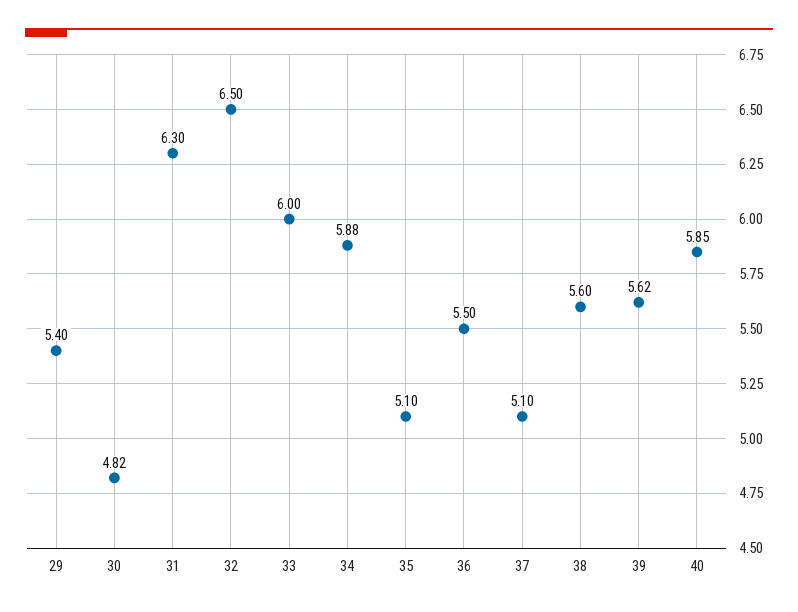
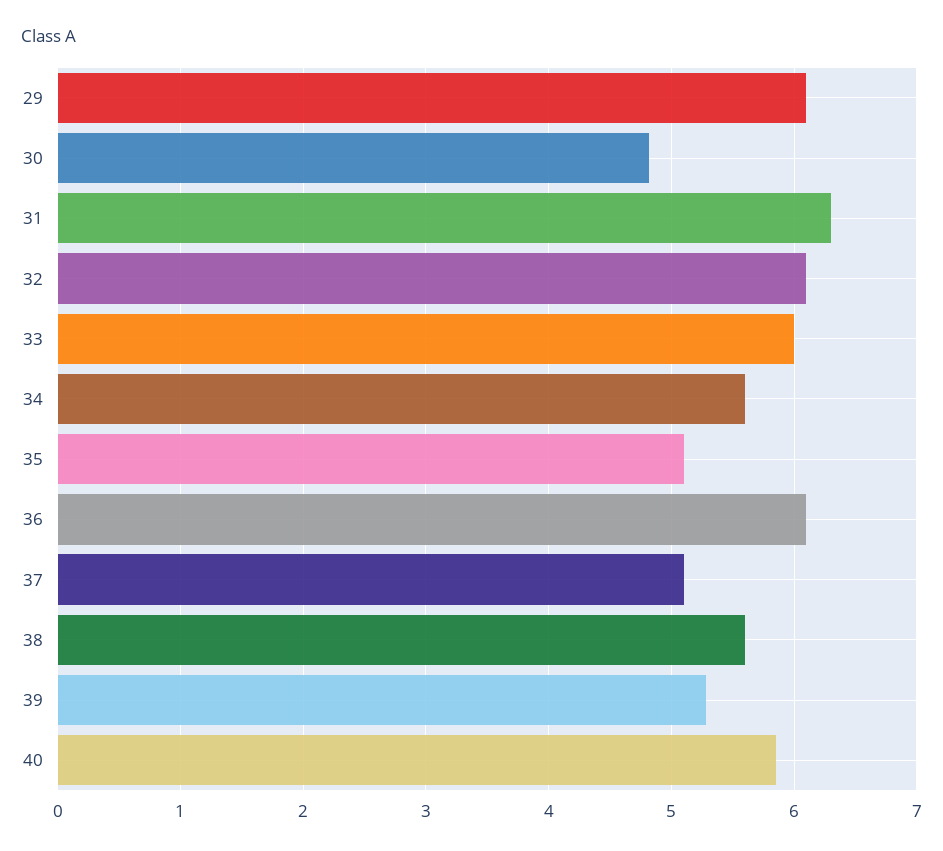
  {
-   "29": 5.4,
+   "29": 6.1,
    "30": 4.82,
    "31": 6.3,
-   "32": 6.5,
+   "32": 6.1,
    "33": 6,
-   "34": 5.88,
+   "34": 5.6,
    "35": 5.1,
-   "36": 5.5,
+   "36": 6.1,
    "37": 5.1,
    "38": 5.6,
-   "39": 5.62,
+   "39": 5.3,
    "40": 5.85
  }

